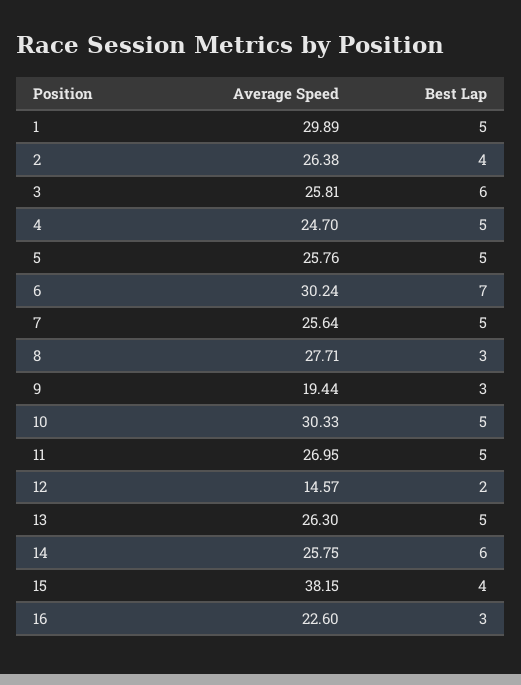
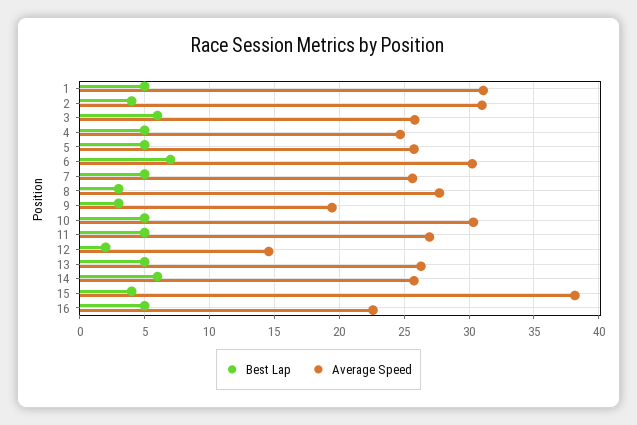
  {
    "Average Speed": {
-     "1": 29.89,
+     "1": 31,
-     "2": 26.38,
+     "2": 31,
      "3": 25.81,
      "4": 24.7,
      "5": 25.76,
      "6": 30.24,
      "7": 25.64,
      "8": 27.71,
      "9": 19.44,
      "10": 30.33,
      "11": 26.95,
      "12": 14.57,
      "13": 26.3,
      "14": 25.75,
      "15": 38.15,
      "16": 22.6
    },
    "Best Lap": {
      "1": 5,
      "2": 4,
      "3": 6,
      "4": 5,
      "5": 5,
      "6": 7,
      "7": 5,
      "8": 3,
      "9": 3,
      "10": 5,
      "11": 5,
      "12": 2,
      "13": 5,
      "14": 6,
      "15": 4,
-     "16": 3
+     "16": 5
    }
  }

